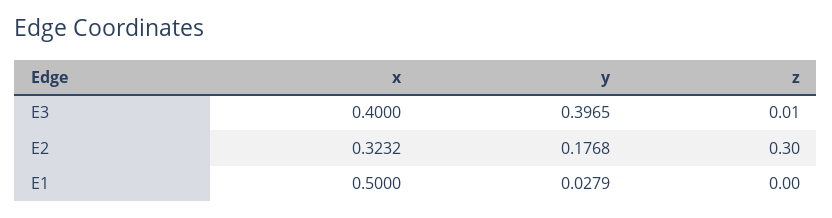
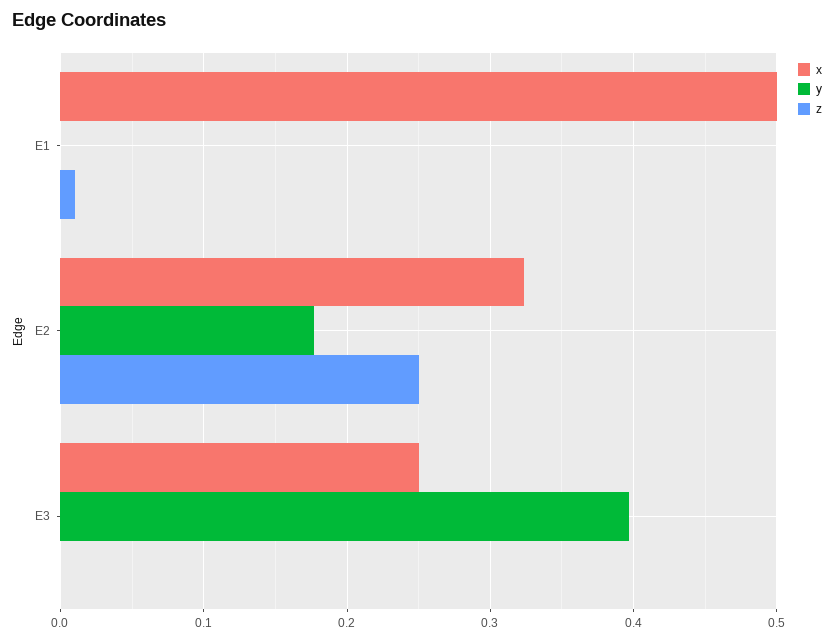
  {
    "x": {
-     "E3": 0.4,
+     "E3": 0.25,
      "E2": 0.3232,
      "E1": 0.5
    },
    "y": {
      "E3": 0.3965,
      "E2": 0.1768,
-     "E1": 0.0279
+     "E1": 0
    },
    "z": {
-     "E3": 0.01,
+     "E3": 0,
-     "E2": 0.3,
+     "E2": 0.25,
-     "E1": 0
+     "E1": 0.01
    }
  }

